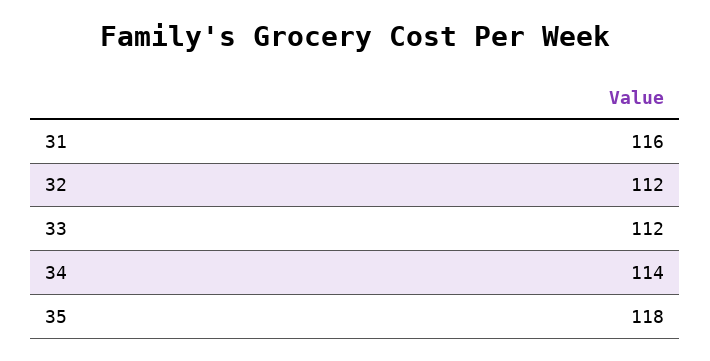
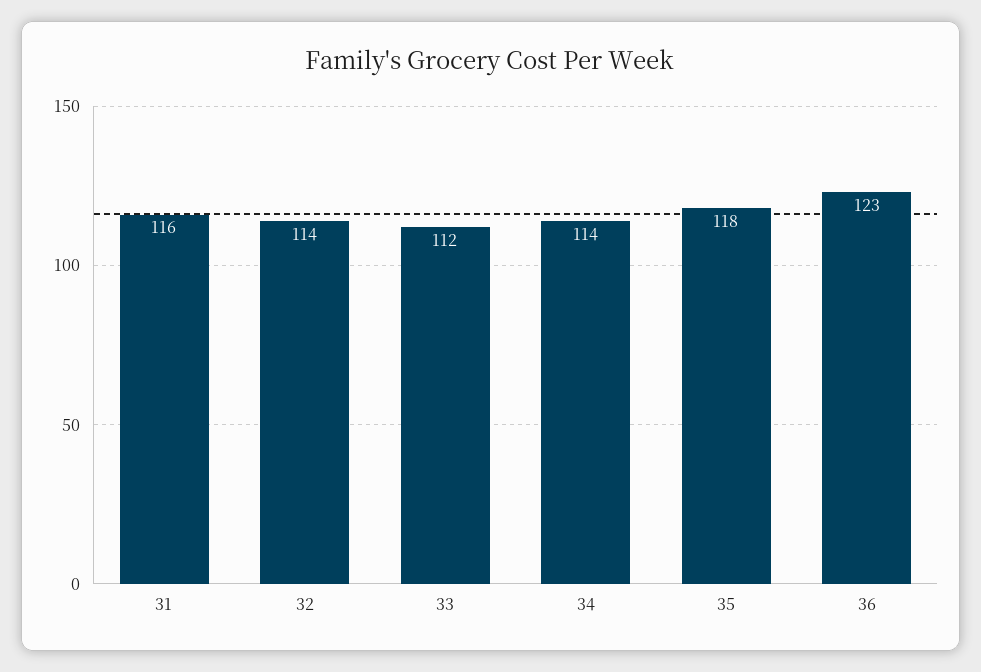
  {
    "31": 116,
-   "32": 112,
+   "32": 114,
    "33": 112,
    "34": 114,
-   "35": 118
+   "35": 118,
+   "36": 123
  }

